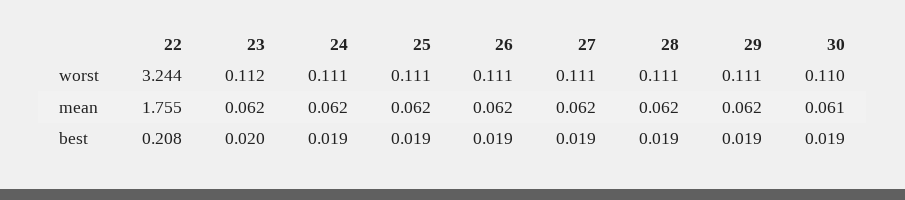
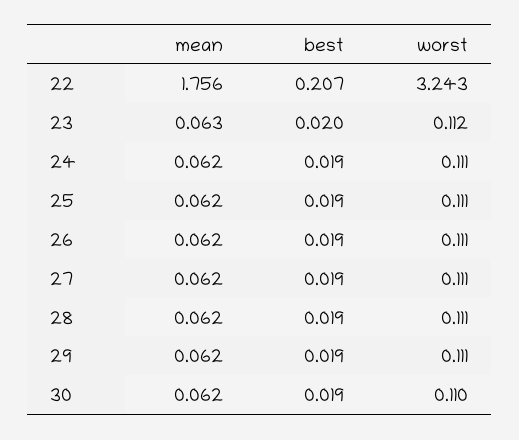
  {
    "22": {
-     "worst": 3.244,
+     "worst": 3.243,
-     "mean": 1.755,
+     "mean": 1.756,
-     "best": 0.208
+     "best": 0.207
    },
    "23": {
      "worst": 0.112,
-     "mean": 0.062,
+     "mean": 0.063,
      "best": 0.02
    },
    "24": {
      "worst": 0.111,
      "mean": 0.062,
      "best": 0.019
    },
    "25": {
      "worst": 0.111,
      "mean": 0.062,
      "best": 0.019
    },
    "26": {
      "worst": 0.111,
      "mean": 0.062,
      "best": 0.019
    },
    "27": {
      "worst": 0.111,
      "mean": 0.062,
      "best": 0.019
    },
    "28": {
      "worst": 0.111,
      "mean": 0.062,
      "best": 0.019
    },
    "29": {
      "worst": 0.111,
      "mean": 0.062,
      "best": 0.019
    },
    "30": {
      "worst": 0.11,
-     "mean": 0.061,
+     "mean": 0.062,
      "best": 0.019
    }
  }

